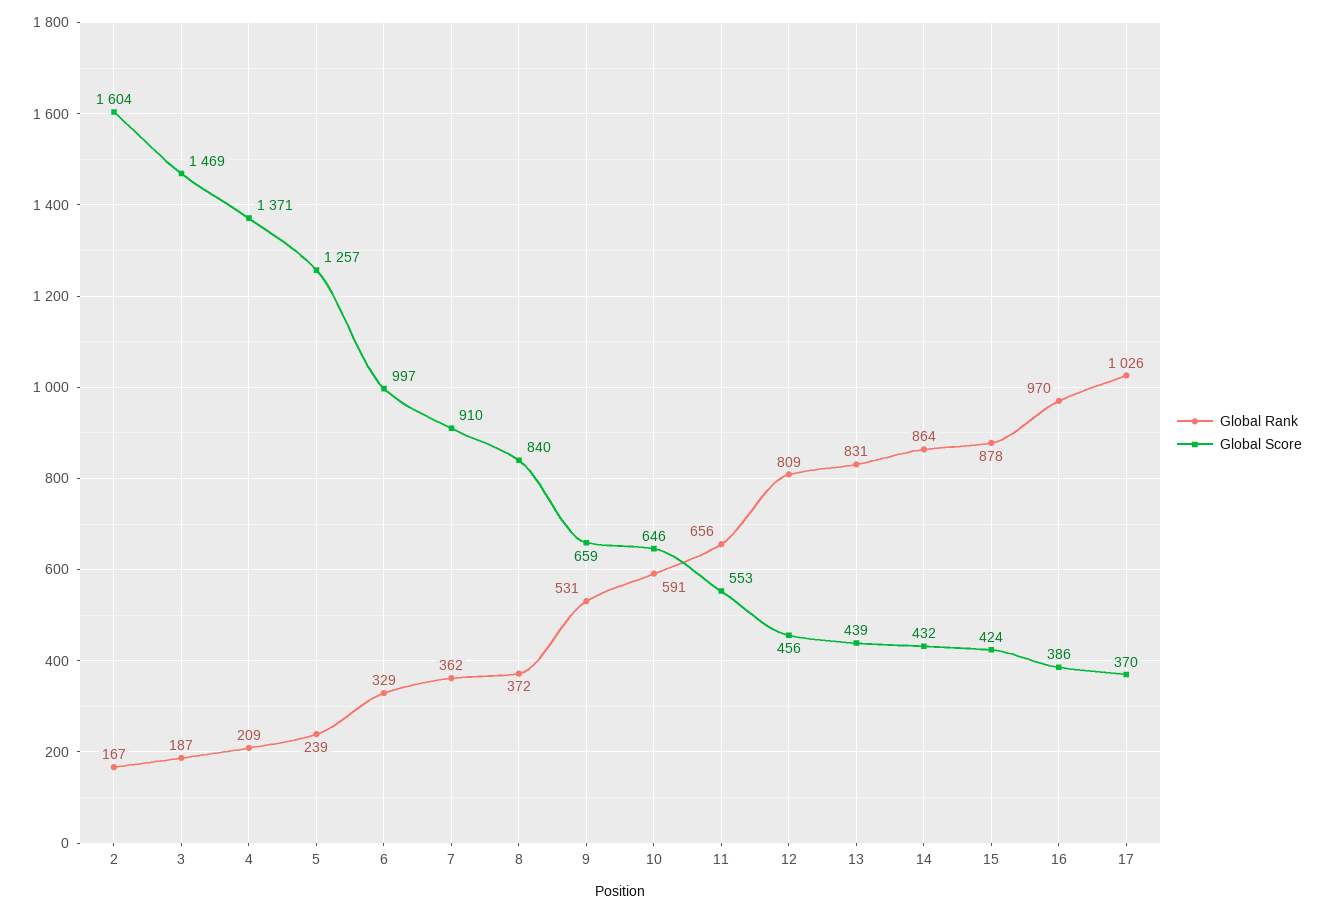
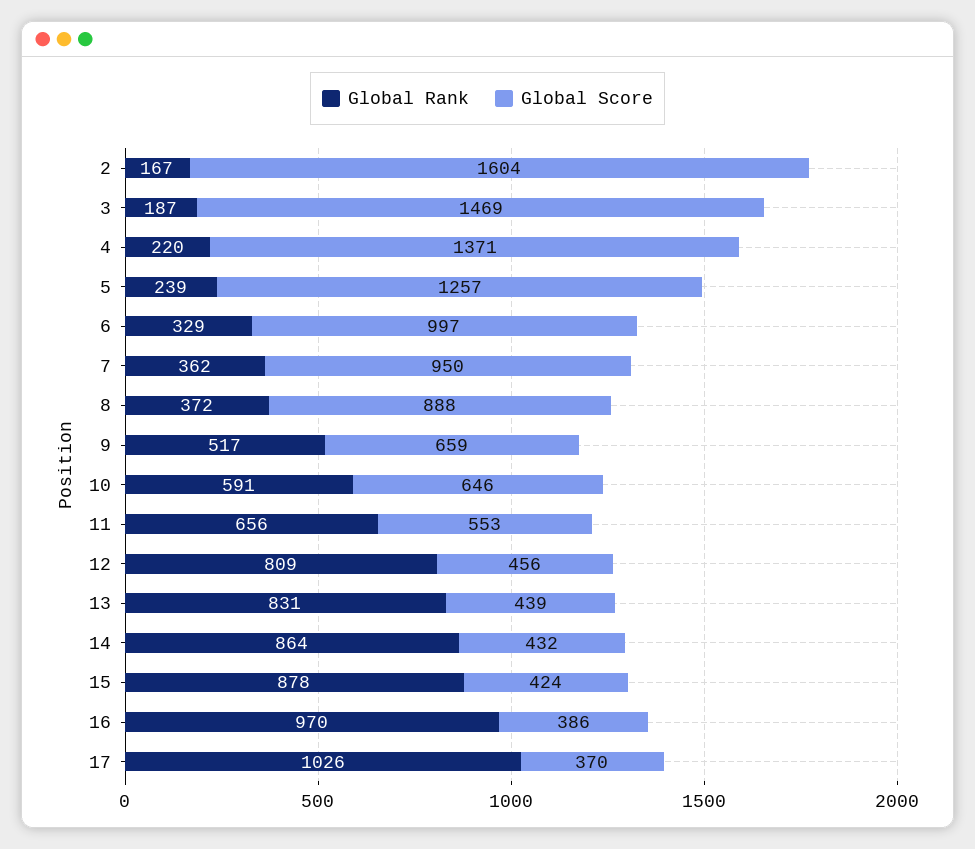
  {
    "Global Rank": {
      "2": 167,
      "3": 187,
-     "4": 209,
+     "4": 220,
      "5": 239,
      "6": 329,
      "7": 362,
      "8": 372,
-     "9": 531,
+     "9": 517,
      "10": 591,
      "11": 656,
      "12": 809,
      "13": 831,
      "14": 864,
      "15": 878,
      "16": 970,
      "17": 1026
    },
    "Global Score": {
      "2": 1604,
      "3": 1469,
      "4": 1371,
      "5": 1257,
      "6": 997,
-     "7": 910,
+     "7": 950,
-     "8": 840,
+     "8": 888,
      "9": 659,
      "10": 646,
      "11": 553,
      "12": 456,
      "13": 439,
      "14": 432,
      "15": 424,
      "16": 386,
      "17": 370
    }
  }

